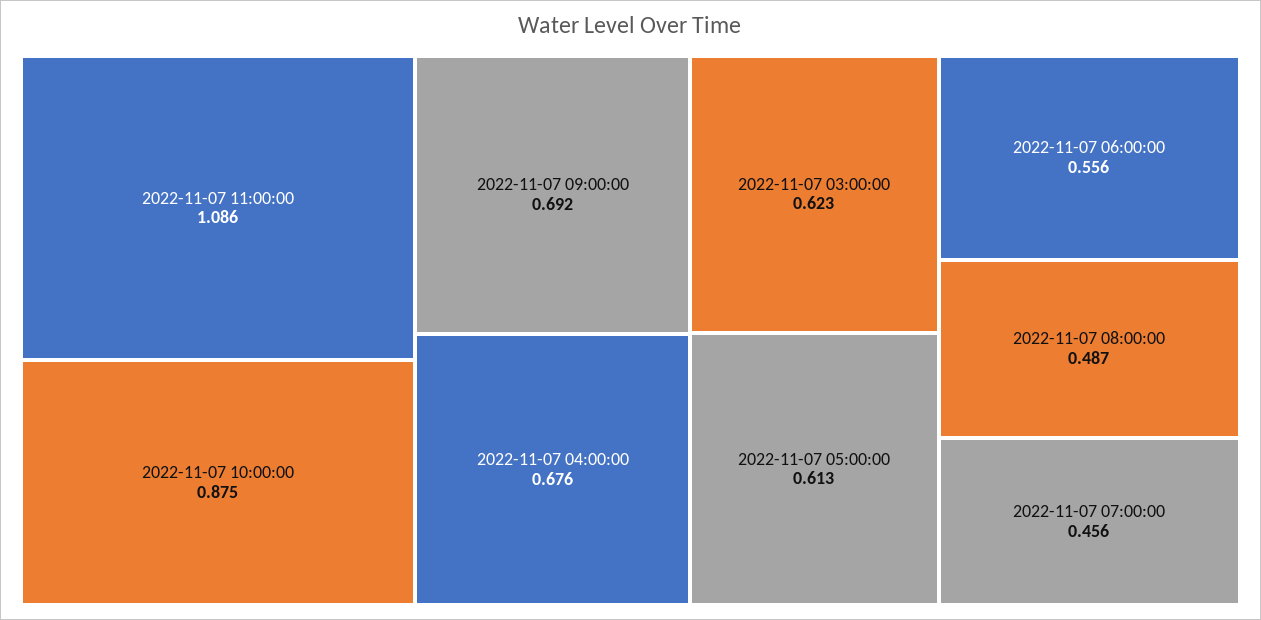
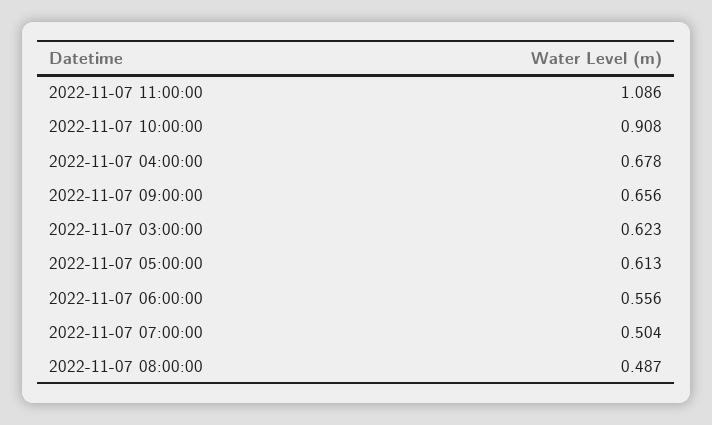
  {
    "2022-11-07 11:00:00": 1.086,
-   "2022-11-07 10:00:00": 0.875,
+   "2022-11-07 10:00:00": 0.908,
-   "2022-11-07 09:00:00": 0.692,
+   "2022-11-07 09:00:00": 0.656,
-   "2022-11-07 04:00:00": 0.676,
+   "2022-11-07 04:00:00": 0.678,
    "2022-11-07 03:00:00": 0.623,
    "2022-11-07 05:00:00": 0.613,
    "2022-11-07 06:00:00": 0.556,
    "2022-11-07 08:00:00": 0.487,
-   "2022-11-07 07:00:00": 0.456
+   "2022-11-07 07:00:00": 0.504
  }

